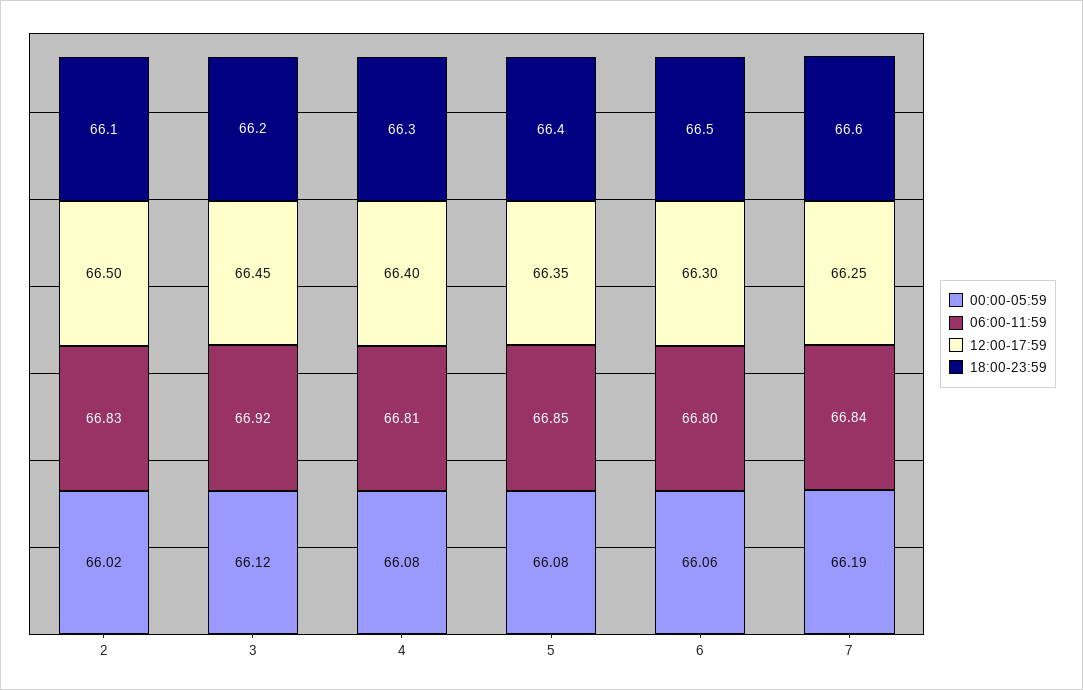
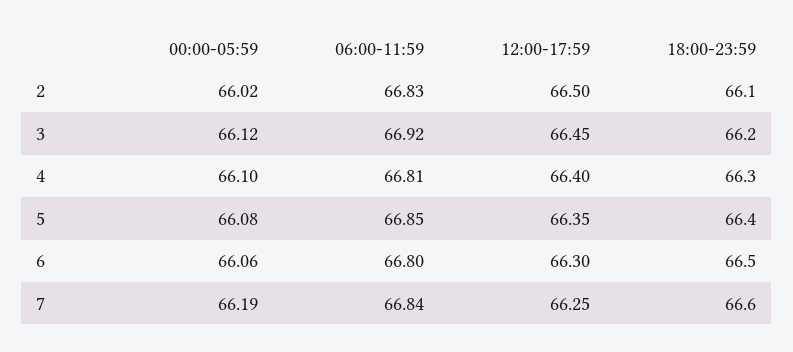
  {
    "00:00-05:59": {
      "2": 66.02,
      "3": 66.12,
-     "4": 66.08,
+     "4": 66.1,
      "5": 66.08,
      "6": 66.06,
      "7": 66.19
    },
    "06:00-11:59": {
      "2": 66.83,
      "3": 66.92,
      "4": 66.81,
      "5": 66.85,
      "6": 66.8,
      "7": 66.84
    },
    "12:00-17:59": {
      "2": 66.5,
      "3": 66.45,
      "4": 66.4,
      "5": 66.35,
      "6": 66.3,
      "7": 66.25
    },
    "18:00-23:59": {
      "2": 66.1,
      "3": 66.2,
      "4": 66.3,
      "5": 66.4,
      "6": 66.5,
      "7": 66.6
    }
  }

